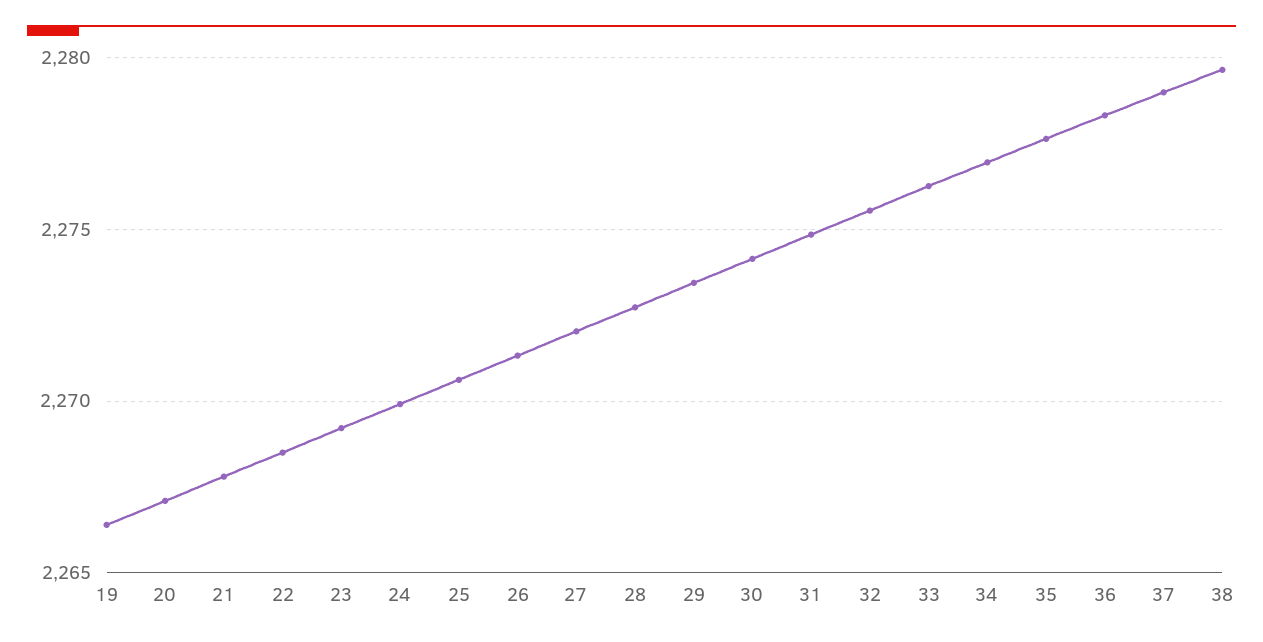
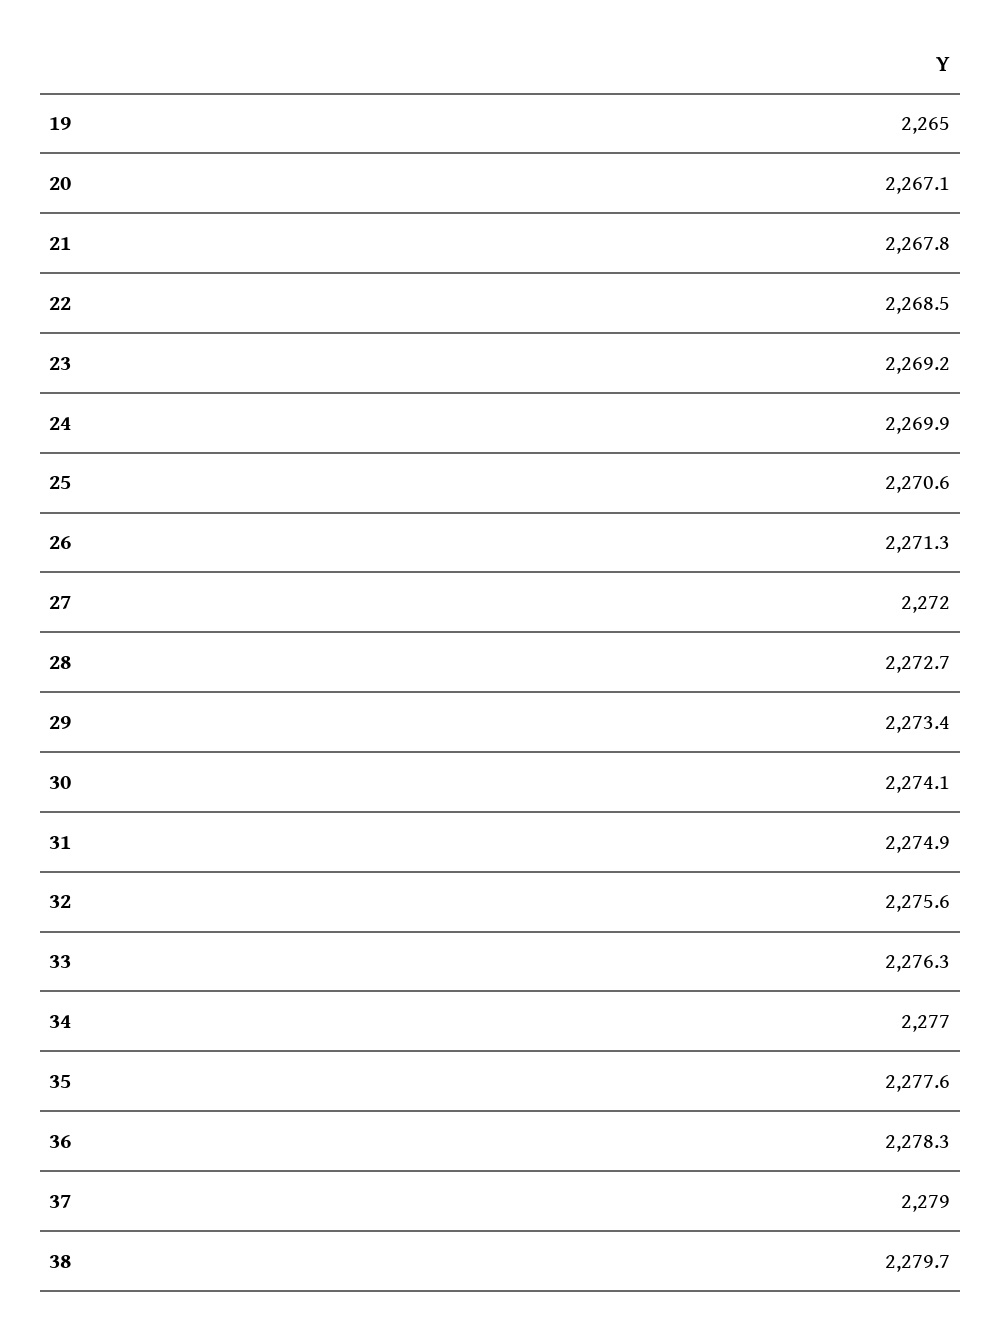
  {
-   "19": 2266.5,
+   "19": 2265,
    "20": 2267.1,
    "21": 2267.8,
    "22": 2268.5,
    "23": 2269.2,
    "24": 2269.9,
    "25": 2270.6,
    "26": 2271.3,
    "27": 2272,
    "28": 2272.7,
    "29": 2273.4,
    "30": 2274.1,
    "31": 2274.9,
    "32": 2275.6,
    "33": 2276.3,
    "34": 2277,
    "35": 2277.6,
    "36": 2278.3,
    "37": 2279,
    "38": 2279.7
  }

